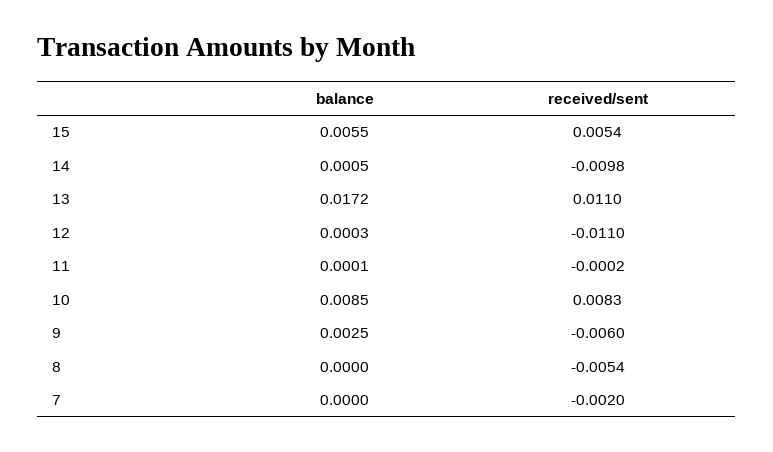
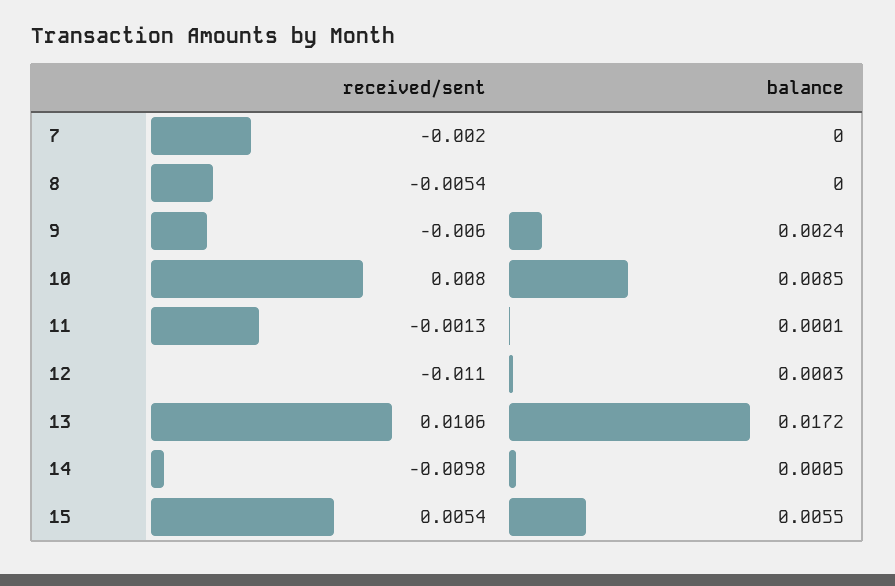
  {
    "balance": {
      "15": 0.0055,
      "14": 0.0005,
      "13": 0.0172,
      "12": 0.0003,
      "11": 0.0001,
      "10": 0.0085,
-     "9": 0.0025,
+     "9": 0.0024,
      "8": 0,
      "7": 0
    },
    "received/sent": {
      "15": 0.0054,
      "14": -0.0098,
-     "13": 0.011,
+     "13": 0.0106,
      "12": -0.011,
-     "11": -0.0002,
+     "11": -0.0013,
-     "10": 0.0083,
+     "10": 0.008,
      "9": -0.006,
      "8": -0.0054,
      "7": -0.002
    }
  }

